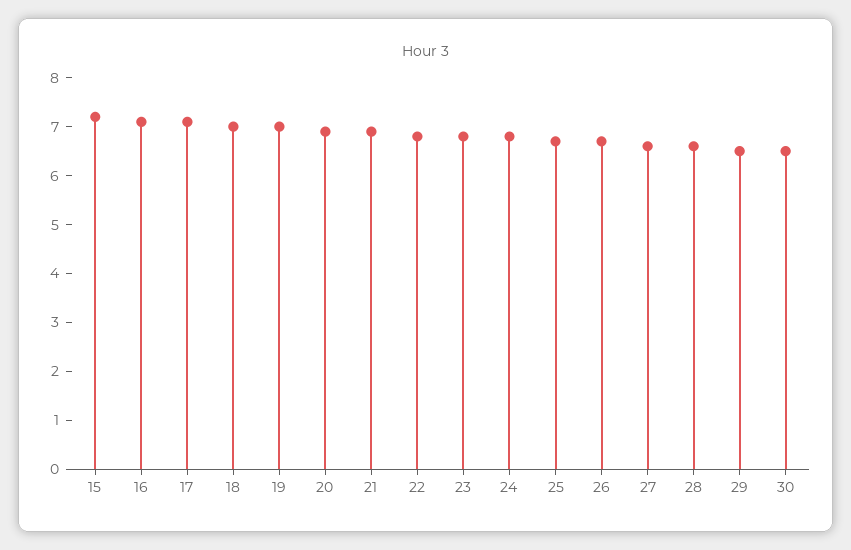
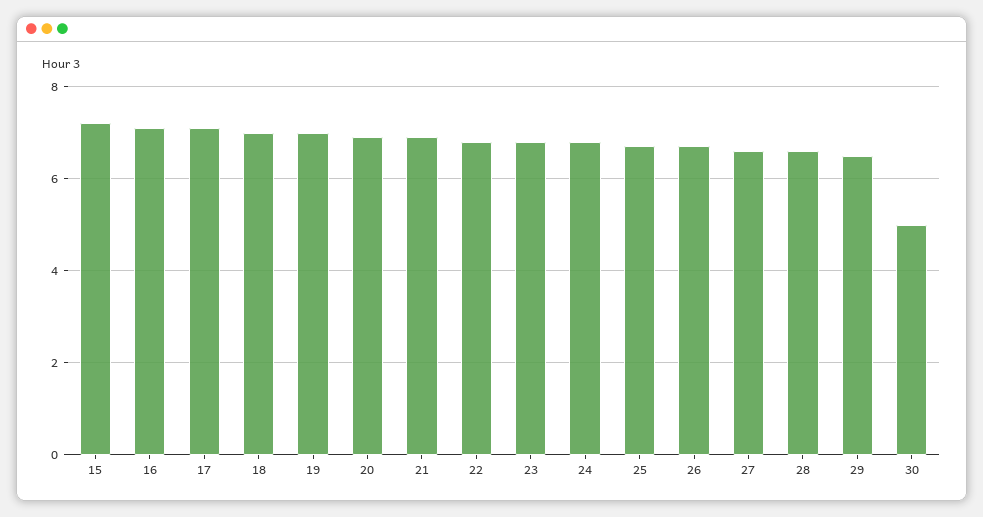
  {
    "15": 7,
    "16": 7,
    "17": 7,
    "18": 7,
    "19": 7,
    "20": 7,
    "21": 7,
    "22": 7,
    "23": 7,
    "24": 7,
    "25": 6.5,
    "26": 6.5,
    "27": 6.5,
    "28": 6.5,
    "29": 6.5,
-   "30": 6.5
+   "30": 5
  }

